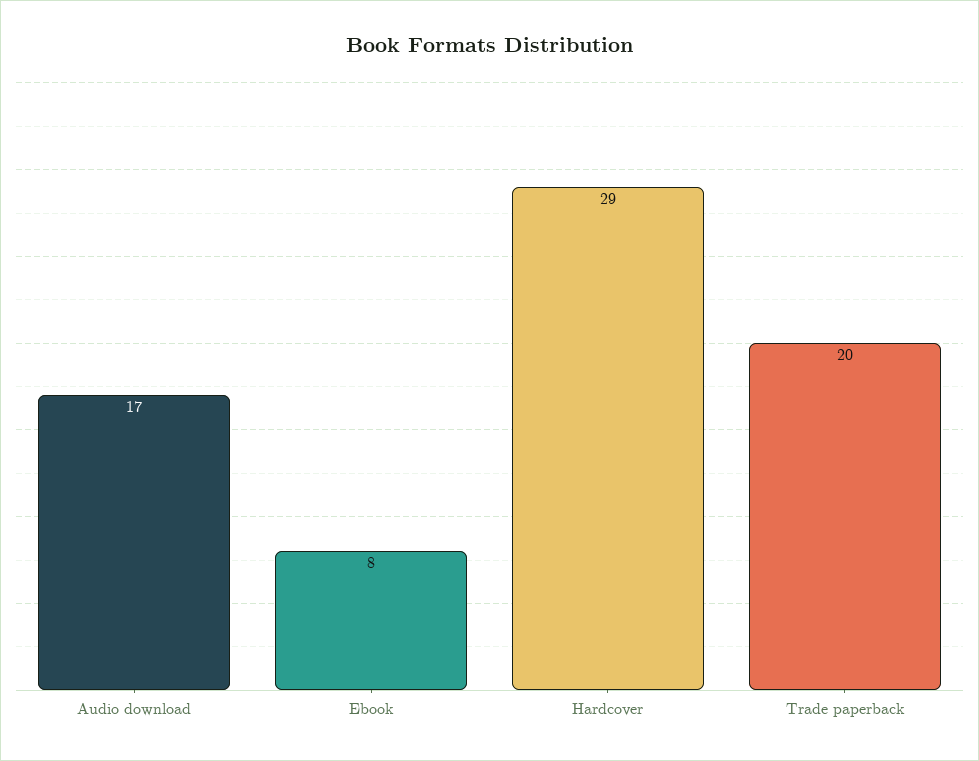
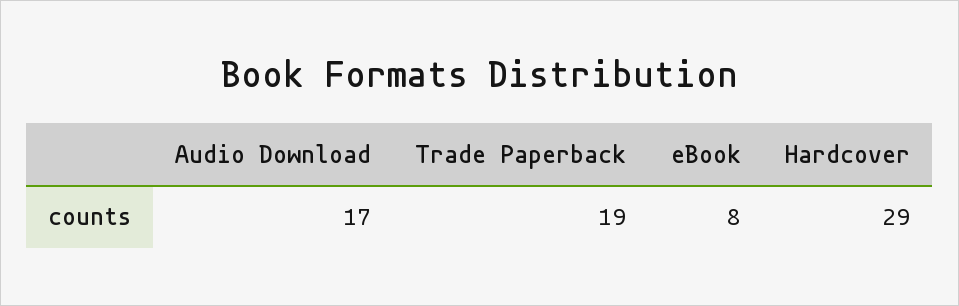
  {
    "Audio download": 17,
    "Ebook": 8,
    "Hardcover": 29,
-   "Trade paperback": 20
+   "Trade paperback": 19
  }

